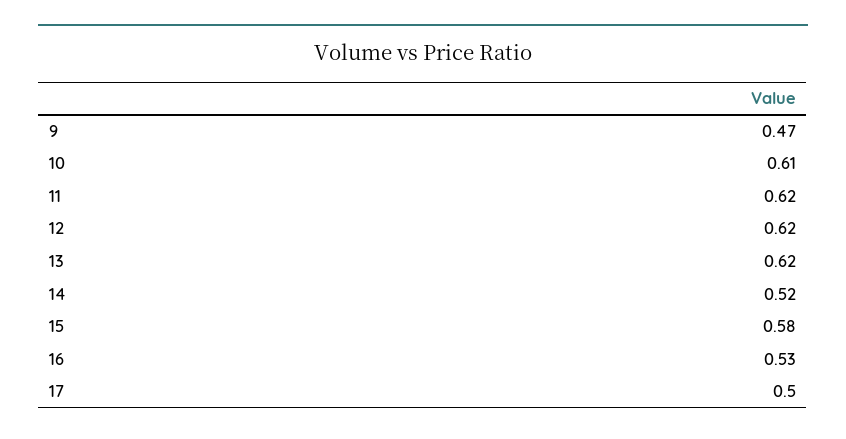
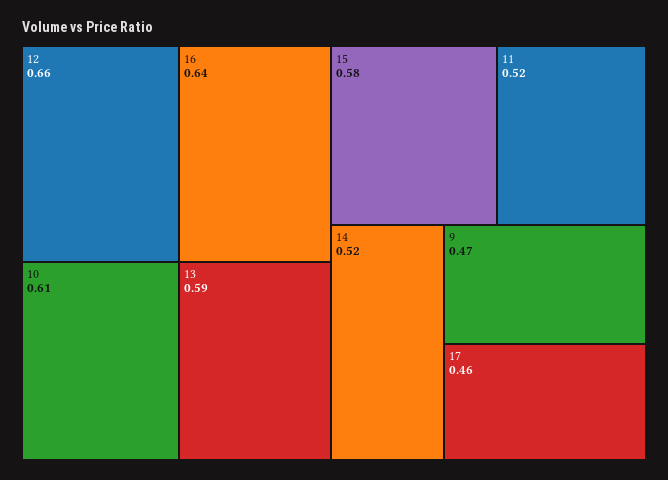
  {
    "9": 0.47,
    "10": 0.61,
-   "11": 0.62,
+   "11": 0.52,
-   "12": 0.62,
+   "12": 0.66,
-   "13": 0.62,
+   "13": 0.59,
    "14": 0.52,
    "15": 0.58,
-   "16": 0.53,
+   "16": 0.64,
-   "17": 0.5
+   "17": 0.46
  }

